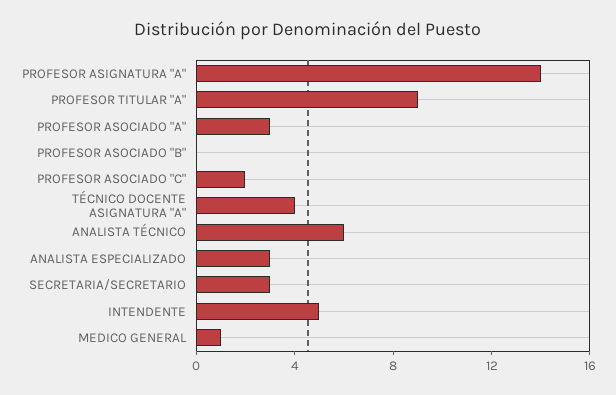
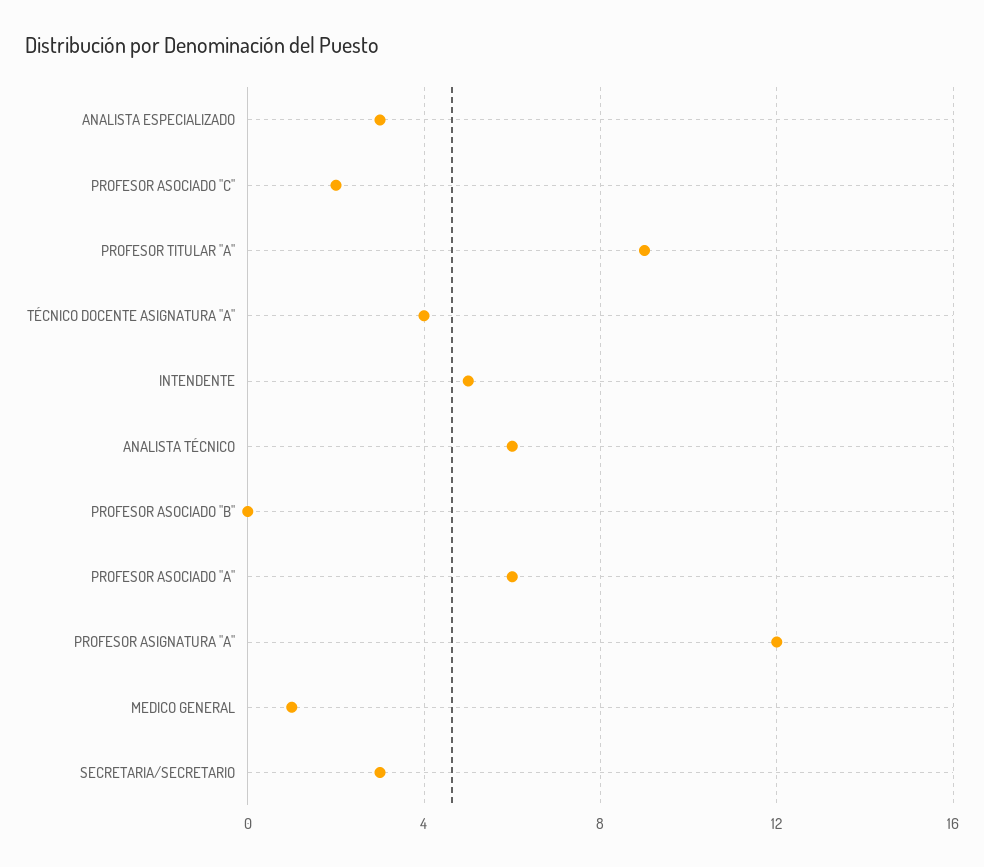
  {
-   "PROFESOR ASIGNATURA \"A\"": 14,
+   "PROFESOR ASIGNATURA \"A\"": 12,
    "PROFESOR TITULAR \"A\"": 9,
-   "PROFESOR ASOCIADO \"A\"": 3,
+   "PROFESOR ASOCIADO \"A\"": 6,
    "PROFESOR ASOCIADO \"B\"": 0,
    "PROFESOR ASOCIADO \"C\"": 2,
    "TÉCNICO DOCENTE ASIGNATURA \"A\"": 4,
    "ANALISTA TÉCNICO": 6,
    "ANALISTA ESPECIALIZADO": 3,
    "SECRETARIA/SECRETARIO": 3,
    "INTENDENTE": 5,
    "MEDICO GENERAL": 1
  }

